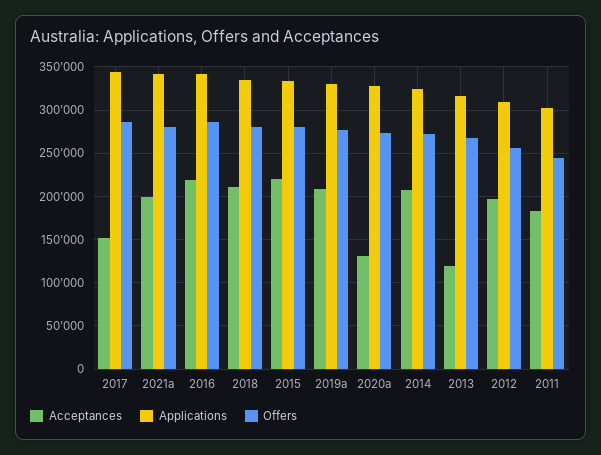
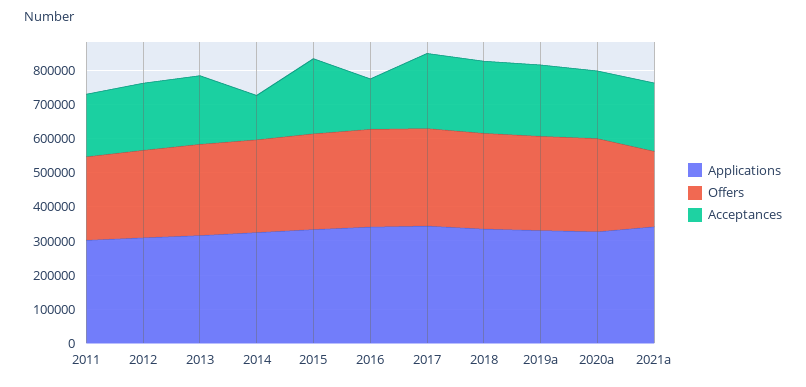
  {
    "Acceptances": {
-     "2017": 150000,
+     "2017": 225000,
      "2021a": 200000,
-     "2016": 220000,
+     "2016": 150000,
      "2018": 210000,
      "2015": 220000,
      "2019a": 210000,
-     "2020a": 130000,
+     "2020a": 200000,
-     "2014": 210000,
+     "2014": 125000,
-     "2013": 120000,
+     "2013": 200000,
      "2012": 200000,
      "2011": 180000
    },
    "Applications": {
      "2017": 340000,
      "2021a": 340000,
      "2016": 340000,
      "2018": 340000,
      "2015": 330000,
      "2019a": 330000,
      "2020a": 330000,
      "2014": 320000,
      "2013": 320000,
      "2012": 310000,
      "2011": 300000
    },
    "Offers": {
      "2017": 290000,
-     "2021a": 280000,
+     "2021a": 225000,
      "2016": 290000,
      "2018": 280000,
      "2015": 280000,
      "2019a": 280000,
      "2020a": 270000,
      "2014": 270000,
      "2013": 270000,
      "2012": 260000,
      "2011": 240000
    }
  }

